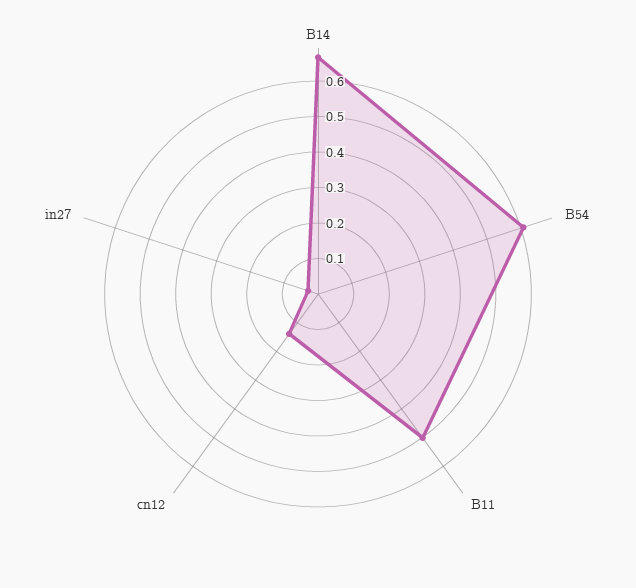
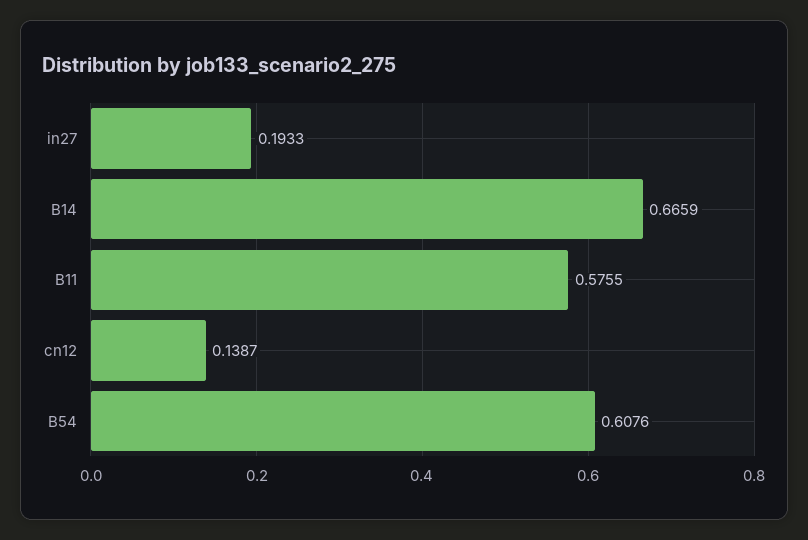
  {
    "B14": 0.6659,
    "B54": 0.6076,
-   "B11": 0.5,
+   "B11": 0.5755,
    "cn12": 0.1387,
-   "in27": 0.025
+   "in27": 0.1933
  }

